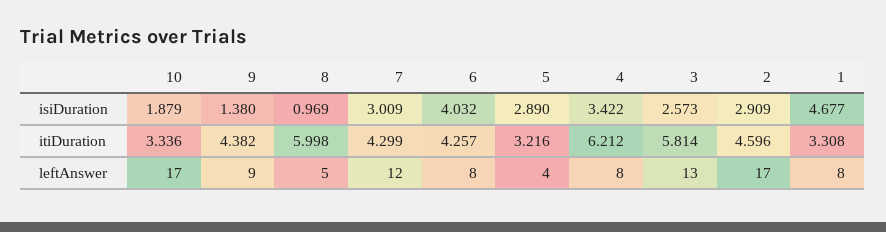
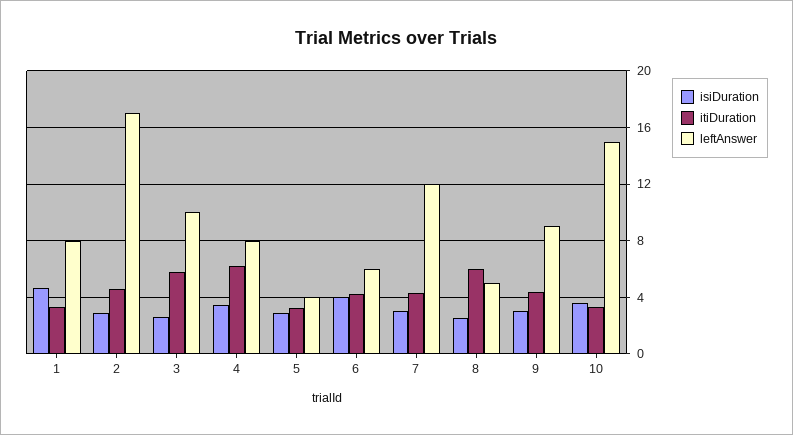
  {
    "isiDuration": {
-     "10": 1.879,
+     "10": 3.5,
-     "9": 1.38,
+     "9": 3,
-     "8": 0.969,
+     "8": 2.5,
      "7": 3.009,
      "6": 4.032,
      "5": 2.89,
      "4": 3.422,
      "3": 2.573,
      "2": 2.909,
      "1": 4.677
    },
    "itiDuration": {
      "10": 3.336,
      "9": 4.382,
      "8": 5.998,
      "7": 4.299,
      "6": 4.257,
      "5": 3.216,
      "4": 6.212,
      "3": 5.814,
      "2": 4.596,
      "1": 3.308
    },
    "leftAnswer": {
-     "10": 17,
+     "10": 15,
      "9": 9,
      "8": 5,
      "7": 12,
-     "6": 8,
+     "6": 6,
      "5": 4,
      "4": 8,
-     "3": 13,
+     "3": 10,
      "2": 17,
      "1": 8
    }
  }

